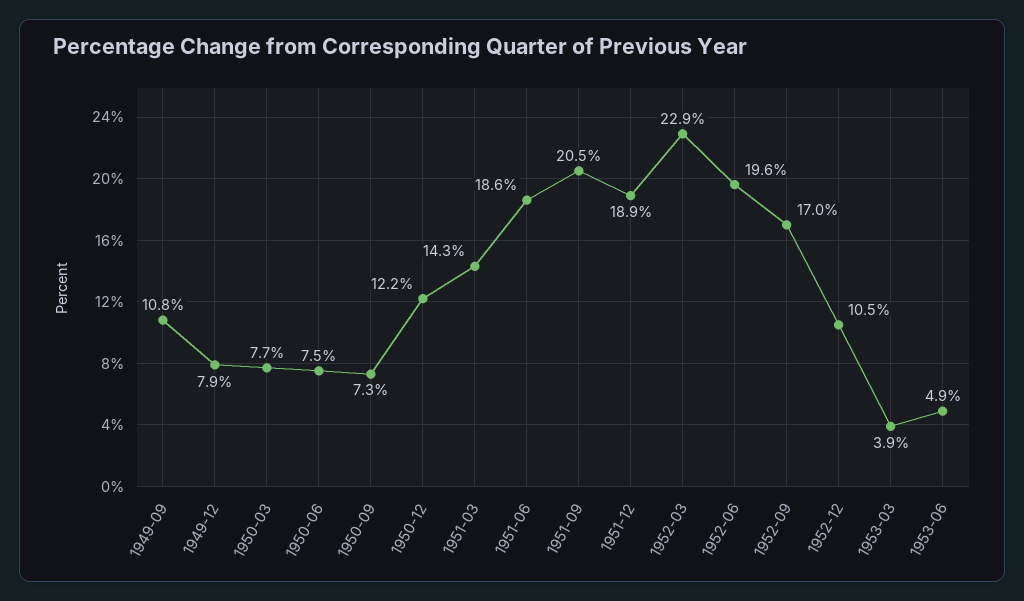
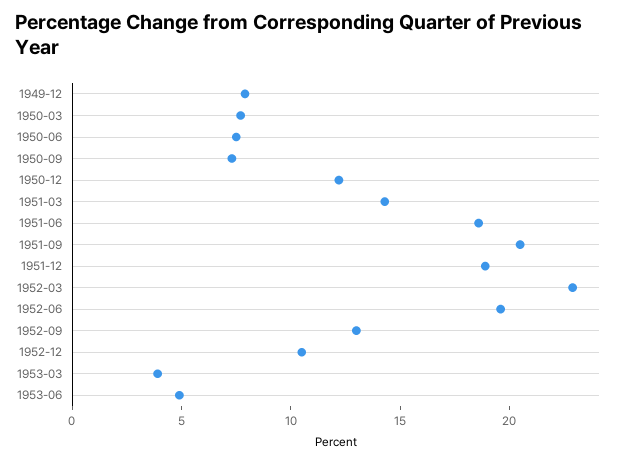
  {
-   "1949-09": 10.8,
    "1949-12": 7.9,
    "1950-03": 7.7,
    "1950-06": 7.5,
    "1950-09": 7.3,
    "1950-12": 12.2,
    "1951-03": 14.3,
    "1951-06": 18.6,
    "1951-09": 20.5,
    "1951-12": 18.9,
    "1952-03": 22.9,
    "1952-06": 19.6,
-   "1952-09": 17,
+   "1952-09": 13,
    "1952-12": 10.5,
    "1953-03": 3.9,
    "1953-06": 4.9
  }

